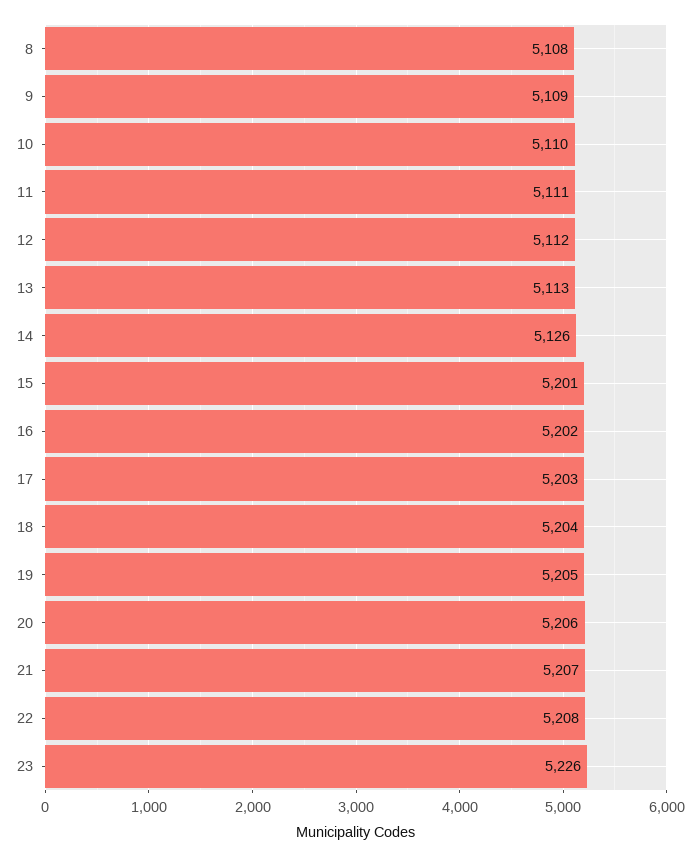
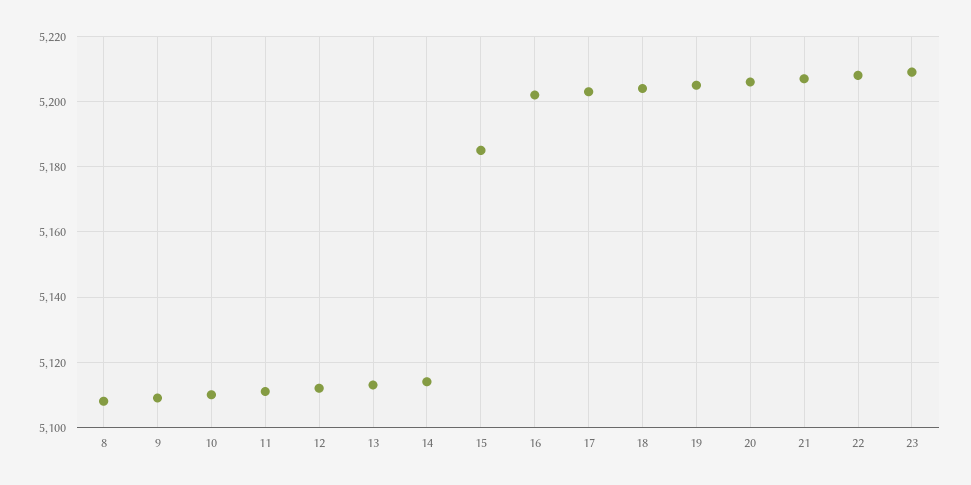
  {
    "8": 5108,
    "9": 5109,
    "10": 5110,
    "11": 5111,
    "12": 5112,
    "13": 5113,
-   "14": 5126,
+   "14": 5115,
-   "15": 5201,
+   "15": 5185,
    "16": 5202,
    "17": 5203,
    "18": 5204,
    "19": 5205,
    "20": 5206,
    "21": 5207,
    "22": 5208,
-   "23": 5226
+   "23": 5210
  }

